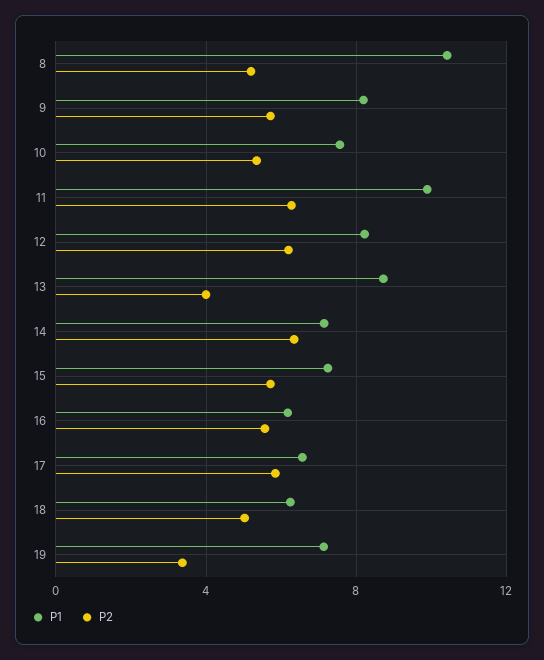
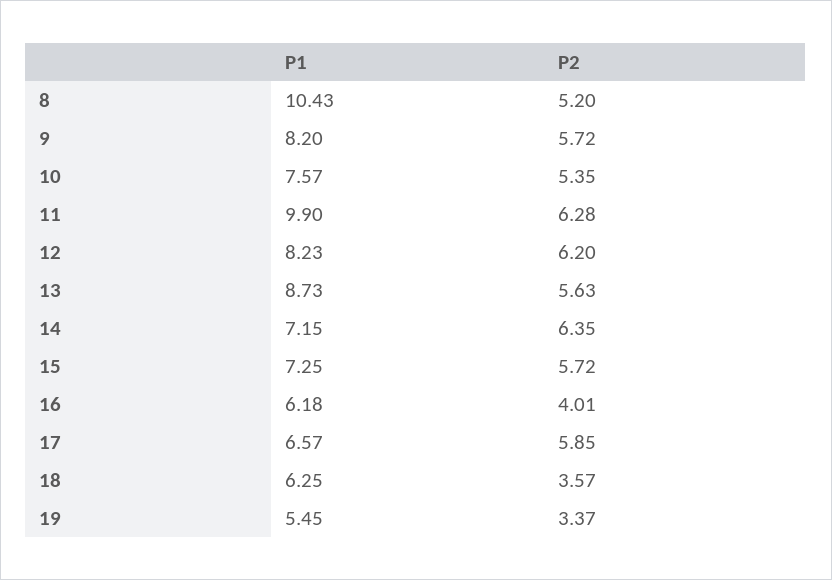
  {
    "P1": {
      "8": 10.43,
      "9": 8.2,
      "10": 7.57,
      "11": 9.9,
      "12": 8.23,
      "13": 8.73,
      "14": 7.15,
      "15": 7.25,
      "16": 6.18,
      "17": 6.57,
      "18": 6.25,
-     "19": 7
+     "19": 5.45
    },
    "P2": {
      "8": 5.2,
      "9": 5.72,
      "10": 5.35,
      "11": 6.28,
      "12": 6.2,
-     "13": 4,
+     "13": 5.63,
      "14": 6.35,
      "15": 5.72,
-     "16": 5.5,
+     "16": 4.01,
      "17": 5.85,
-     "18": 5,
+     "18": 3.57,
      "19": 3.37
    }
  }

